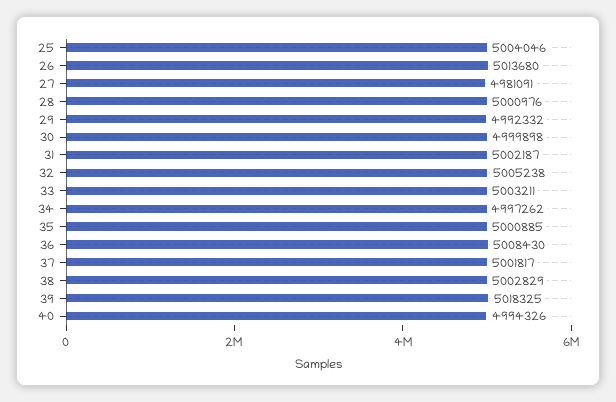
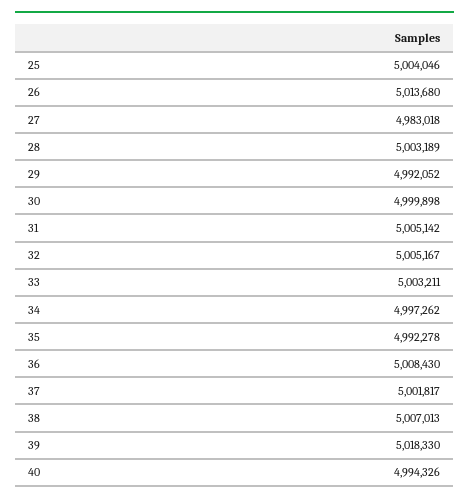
  {
    "25": 5004046,
    "26": 5013680,
-   "27": 4981091,
+   "27": 4983018,
-   "28": 5000976,
+   "28": 5003189,
-   "29": 4992332,
+   "29": 4992052,
    "30": 4999898,
-   "31": 5002187,
+   "31": 5005142,
-   "32": 5005238,
+   "32": 5005167,
    "33": 5003211,
    "34": 4997262,
-   "35": 5000885,
+   "35": 4992278,
    "36": 5008430,
    "37": 5001817,
-   "38": 5002829,
+   "38": 5007013,
-   "39": 5018325,
+   "39": 5018330,
    "40": 4994326
  }

